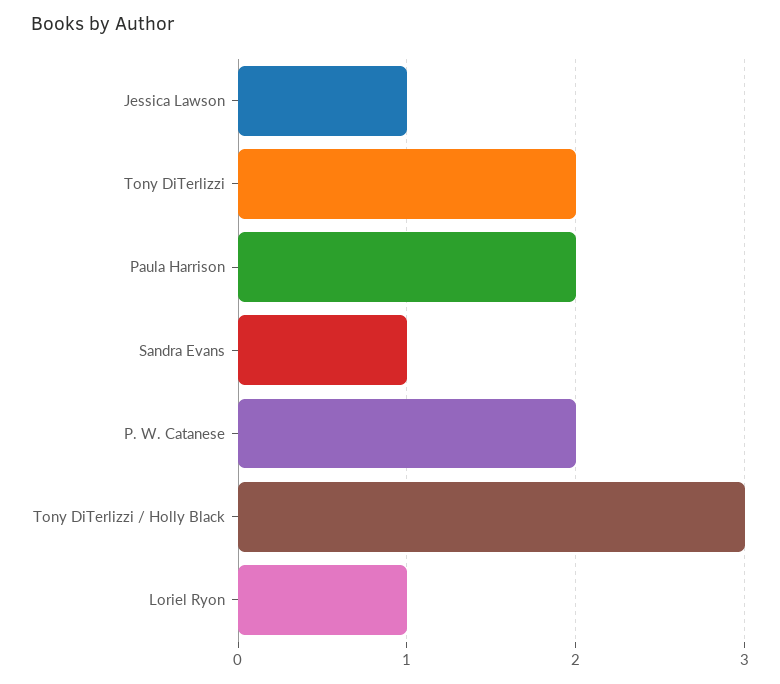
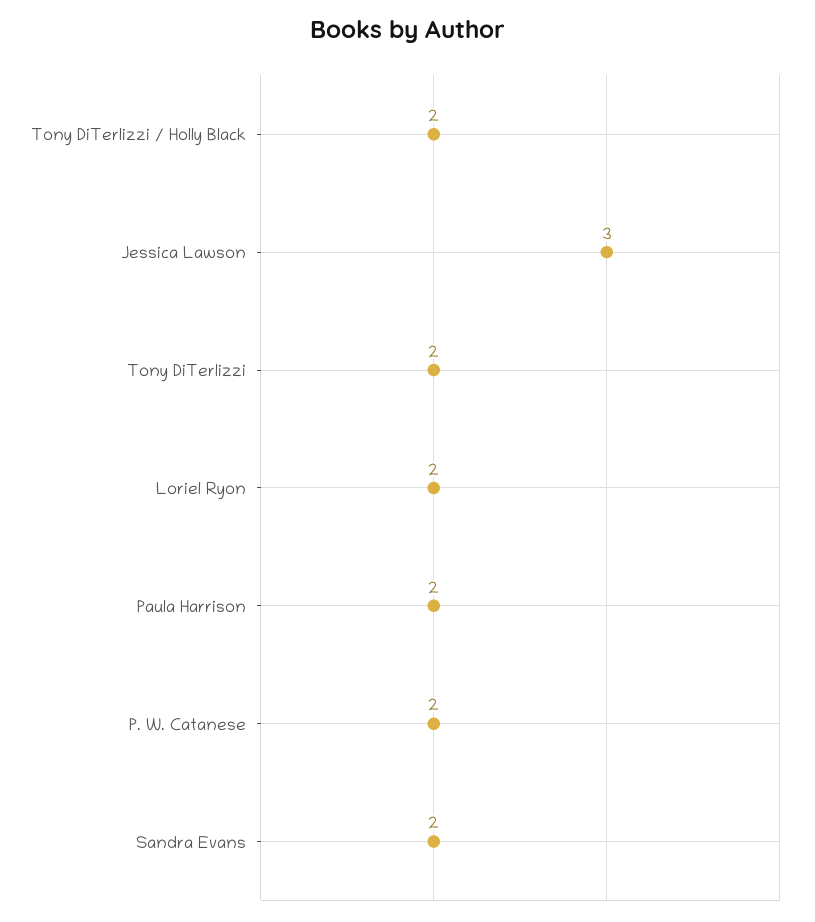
  {
-   "Jessica Lawson": 1,
+   "Jessica Lawson": 3,
    "Tony DiTerlizzi": 2,
    "Paula Harrison": 2,
-   "Sandra Evans": 1,
+   "Sandra Evans": 2,
    "P. W. Catanese": 2,
-   "Tony DiTerlizzi / Holly Black": 3,
+   "Tony DiTerlizzi / Holly Black": 2,
-   "Loriel Ryon": 1
+   "Loriel Ryon": 2
  }

